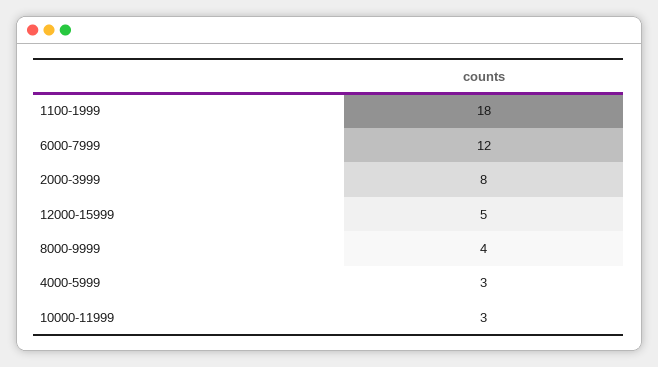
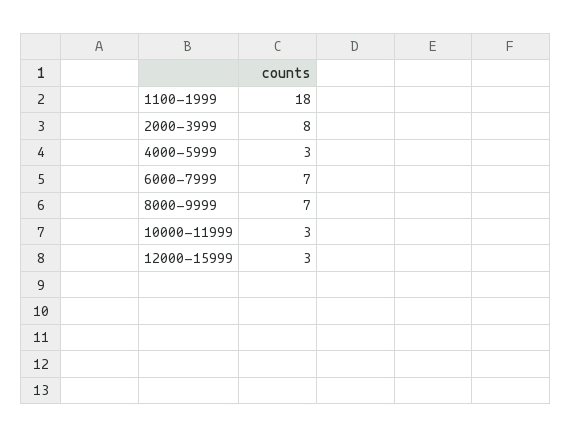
  {
    "1100-1999": 18,
-   "6000-7999": 12,
+   "6000-7999": 7,
    "2000-3999": 8,
-   "12000-15999": 5,
+   "12000-15999": 3,
-   "8000-9999": 4,
+   "8000-9999": 7,
    "4000-5999": 3,
    "10000-11999": 3
  }

